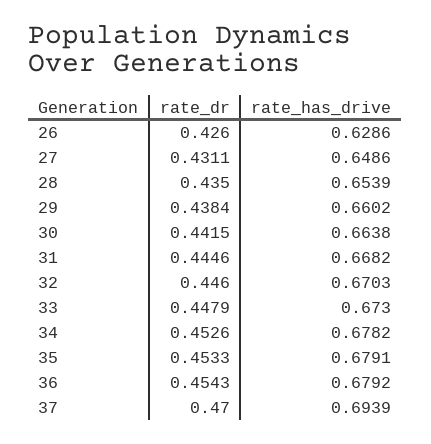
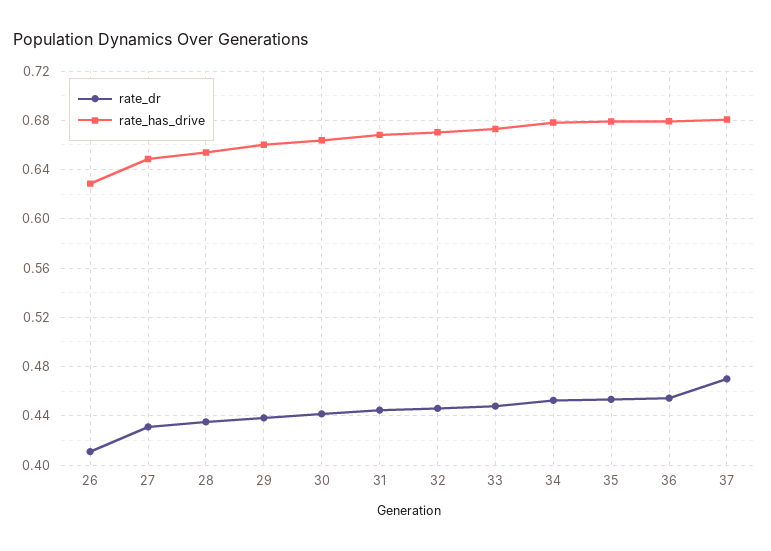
  {
    "rate_dr": {
-     "26": 0.426,
+     "26": 0.41,
      "27": 0.4311,
      "28": 0.435,
      "29": 0.4384,
      "30": 0.4415,
      "31": 0.4446,
      "32": 0.446,
      "33": 0.4479,
      "34": 0.4526,
      "35": 0.4533,
      "36": 0.4543,
      "37": 0.47
    },
    "rate_has_drive": {
      "26": 0.6286,
      "27": 0.6486,
      "28": 0.6539,
      "29": 0.6602,
      "30": 0.6638,
      "31": 0.6682,
      "32": 0.6703,
      "33": 0.673,
      "34": 0.6782,
      "35": 0.6791,
      "36": 0.6792,
-     "37": 0.6939
+     "37": 0.68
    }
  }

